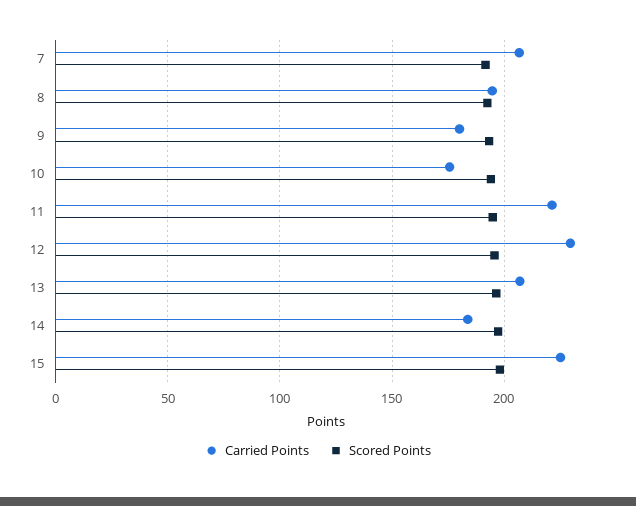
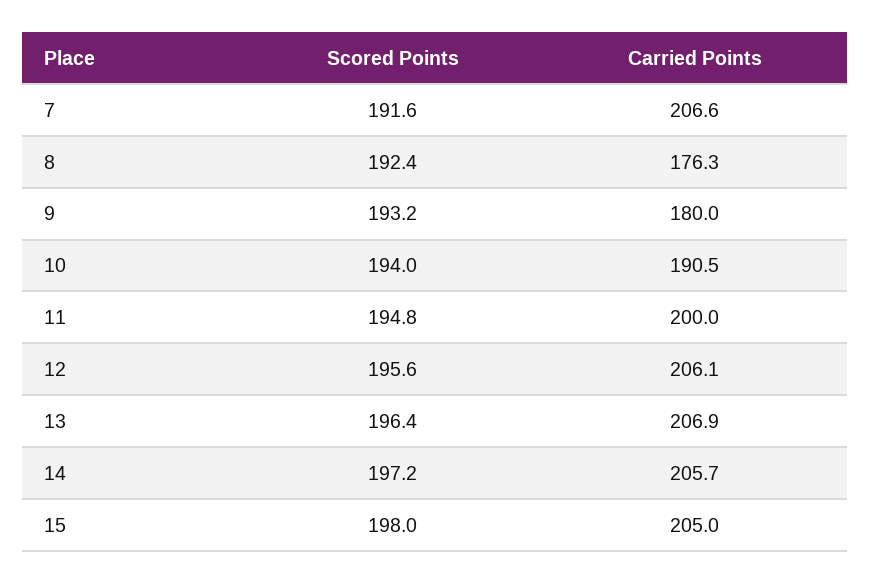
  {
    "Carried Points": {
      "7": 206.6,
-     "8": 195,
+     "8": 176.3,
      "9": 180,
-     "10": 175,
+     "10": 190.5,
-     "11": 220,
+     "11": 200,
-     "12": 230,
+     "12": 206.1,
      "13": 206.9,
-     "14": 185,
+     "14": 205.7,
-     "15": 225
+     "15": 205
    },
    "Scored Points": {
      "7": 191.6,
      "8": 192.4,
      "9": 193.2,
      "10": 194,
      "11": 194.8,
      "12": 195.6,
      "13": 196.4,
      "14": 197.2,
      "15": 198
    }
  }

